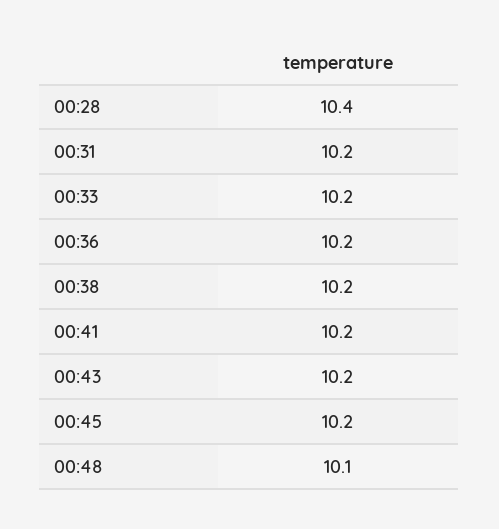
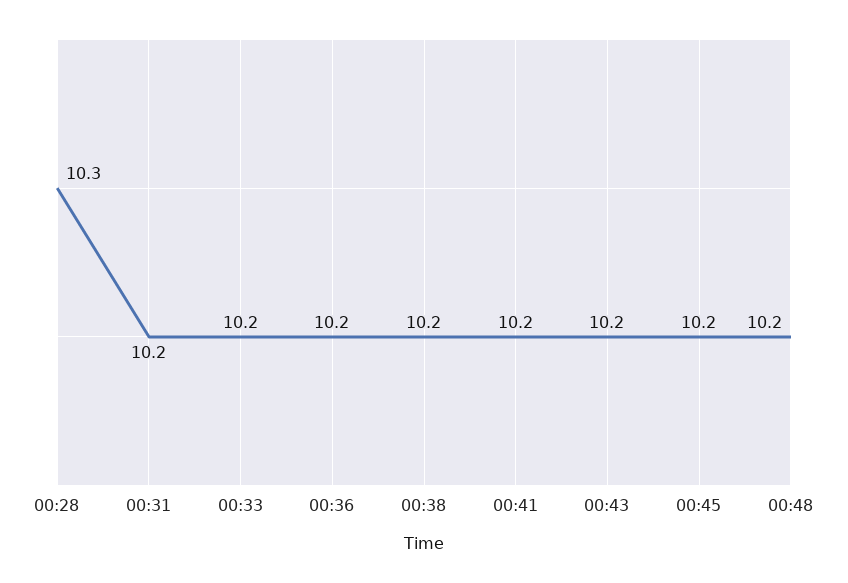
  {
-   "00:28": 10.4,
+   "00:28": 10.3,
    "00:31": 10.2,
    "00:33": 10.2,
    "00:36": 10.2,
    "00:38": 10.2,
    "00:41": 10.2,
    "00:43": 10.2,
    "00:45": 10.2,
-   "00:48": 10.1
+   "00:48": 10.2
  }

